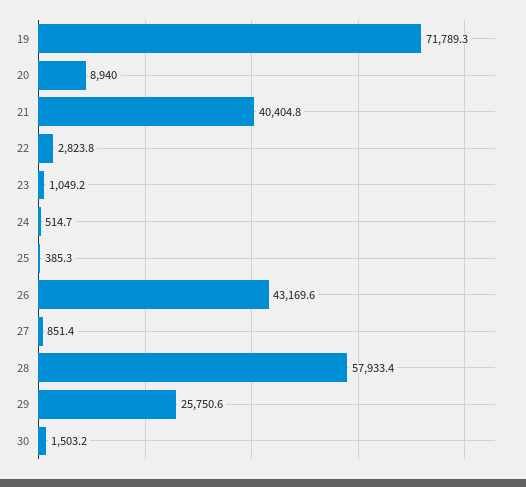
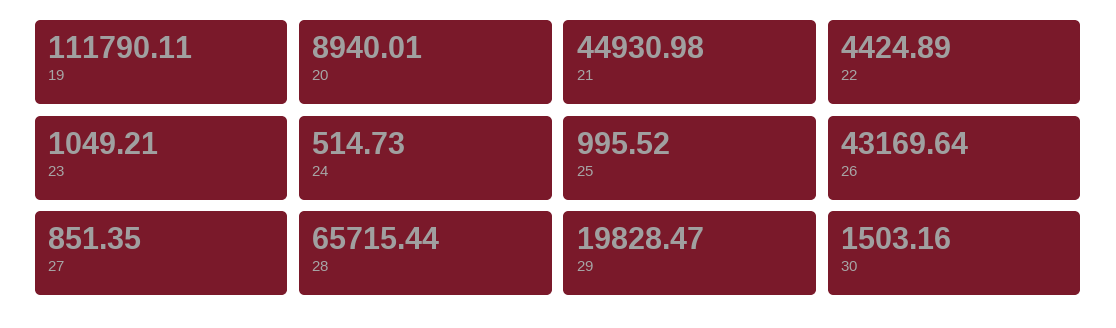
  {
-   "19": 71789.3,
+   "19": 111790.11,
    "20": 8940.01,
-   "21": 40404.8,
+   "21": 44930.98,
-   "22": 2823.8,
+   "22": 4424.89,
    "23": 1049.21,
    "24": 514.73,
-   "25": 385.3,
+   "25": 995.52,
    "26": 43169.64,
    "27": 851.35,
-   "28": 57933.4,
+   "28": 65715.44,
-   "29": 25750.6,
+   "29": 19828.47,
    "30": 1503.16
  }

